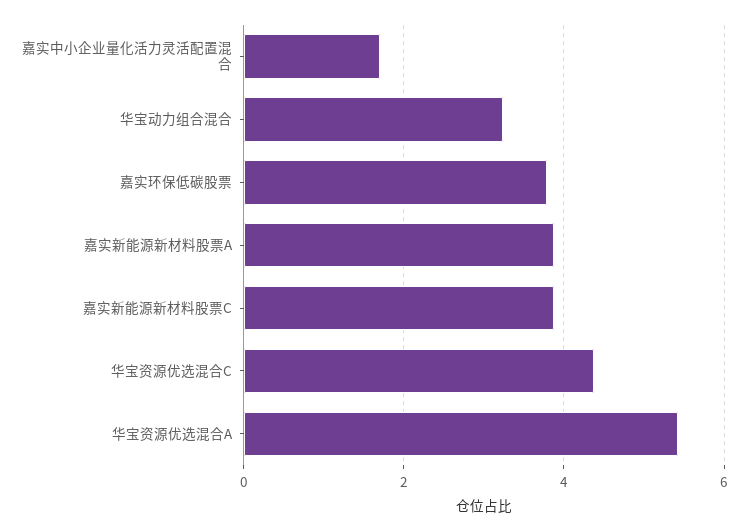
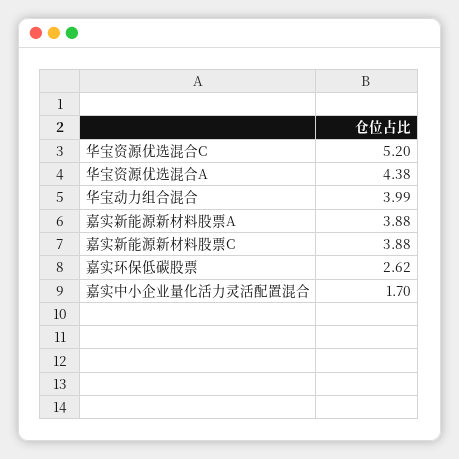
  {
    "嘉实中小企业量化活力灵活配置混合": 1.7,
-   "华宝动力组合混合": 3.2,
+   "华宝动力组合混合": 3.99,
-   "嘉实环保低碳股票": 3.8,
+   "嘉实环保低碳股票": 2.62,
    "嘉实新能源新材料股票A": 3.88,
    "嘉实新能源新材料股票C": 3.88,
-   "华宝资源优选混合C": 4.4,
+   "华宝资源优选混合C": 5.2,
-   "华宝资源优选混合A": 5.4
+   "华宝资源优选混合A": 4.38
  }

